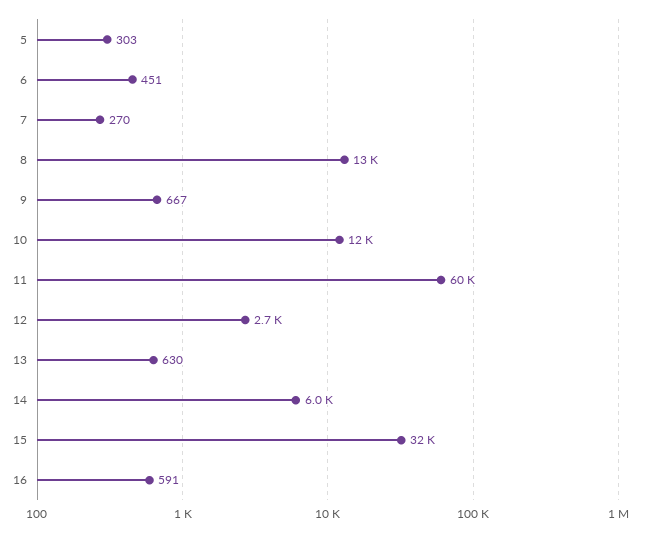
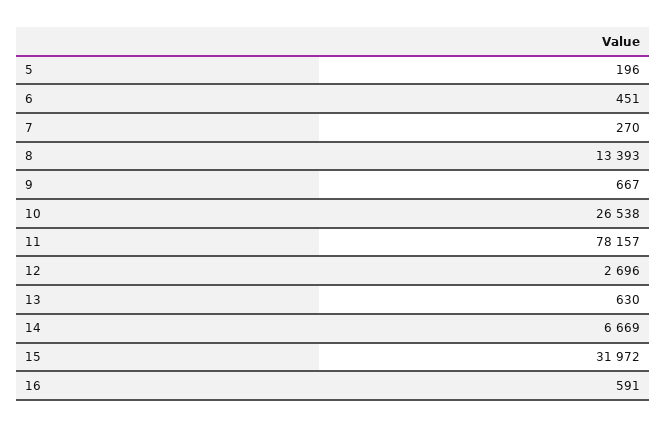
  {
-   "5": 303,
+   "5": 196,
    "6": 451,
    "7": 270,
    "8": 13393,
    "9": 667,
-   "10": 12000,
+   "10": 26538,
-   "11": 60000,
+   "11": 78157,
    "12": 2696,
    "13": 630,
-   "14": 6000,
+   "14": 6669,
    "15": 31972,
    "16": 591
  }

